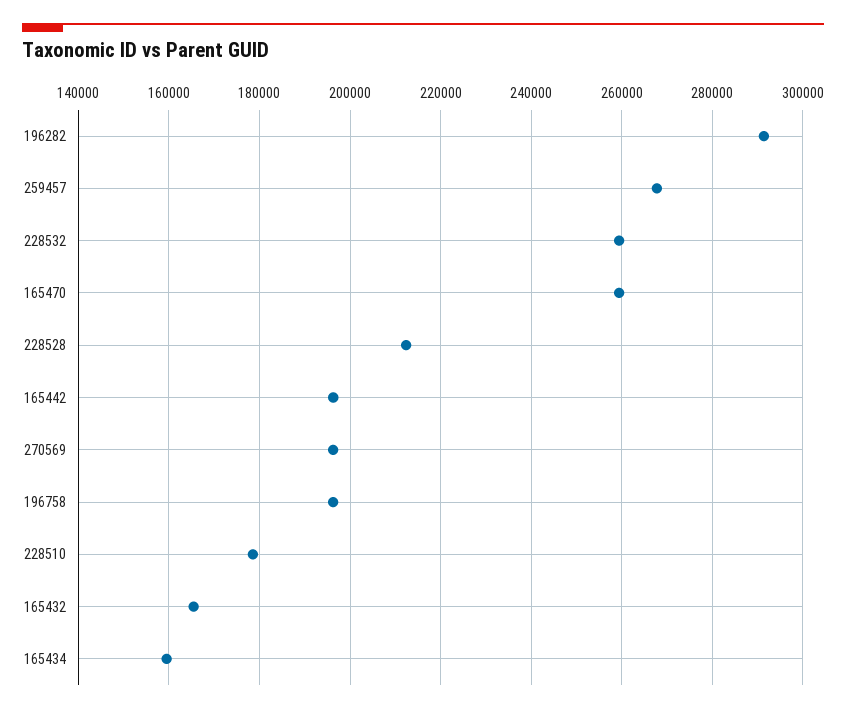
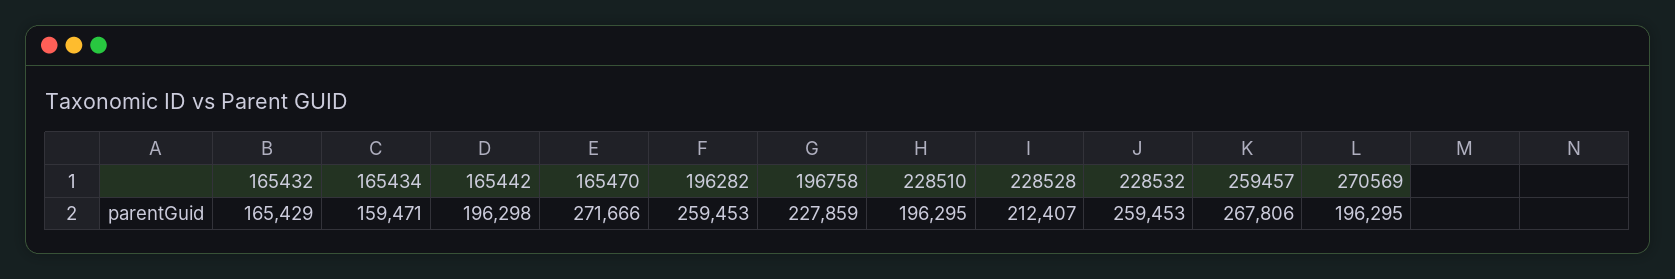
  {
-   "196282": 292000,
+   "196282": 259453,
    "259457": 267806,
    "228532": 259453,
-   "165470": 260000,
+   "165470": 271666,
    "228528": 212407,
    "165442": 196298,
    "270569": 196295,
-   "196758": 196000,
+   "196758": 227859,
-   "228510": 178000,
+   "228510": 196295,
    "165432": 165429,
    "165434": 159471
  }

